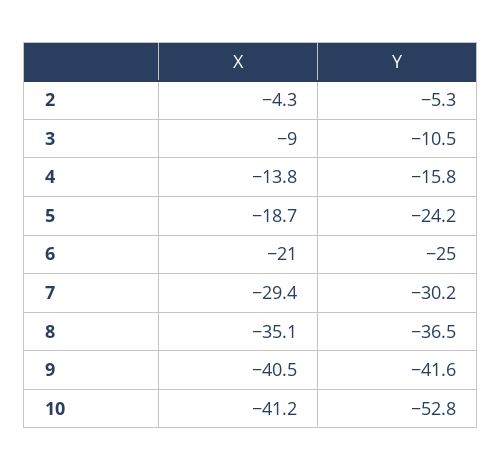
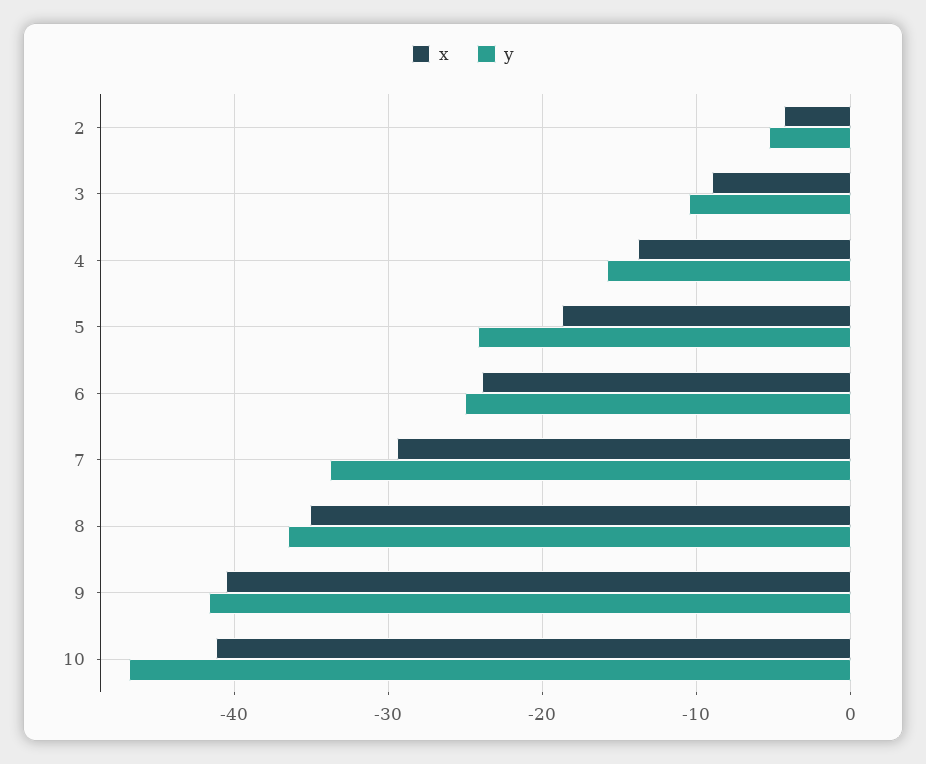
  {
    "X": {
      "2": -4.3,
      "3": -9,
      "4": -13.8,
      "5": -18.7,
-     "6": -21,
+     "6": -24,
      "7": -29.4,
      "8": -35.1,
      "9": -40.5,
      "10": -41.2
    },
    "Y": {
      "2": -5.3,
      "3": -10.5,
      "4": -15.8,
      "5": -24.2,
      "6": -25,
-     "7": -30.2,
+     "7": -34,
      "8": -36.5,
      "9": -41.6,
-     "10": -52.8
+     "10": -47
    }
  }

